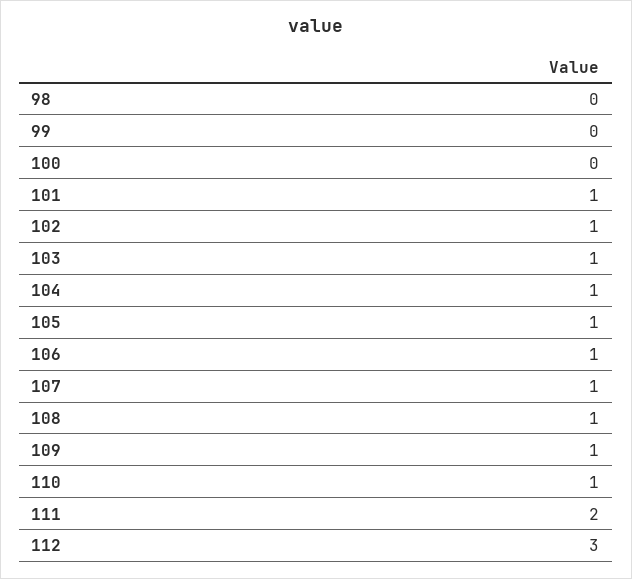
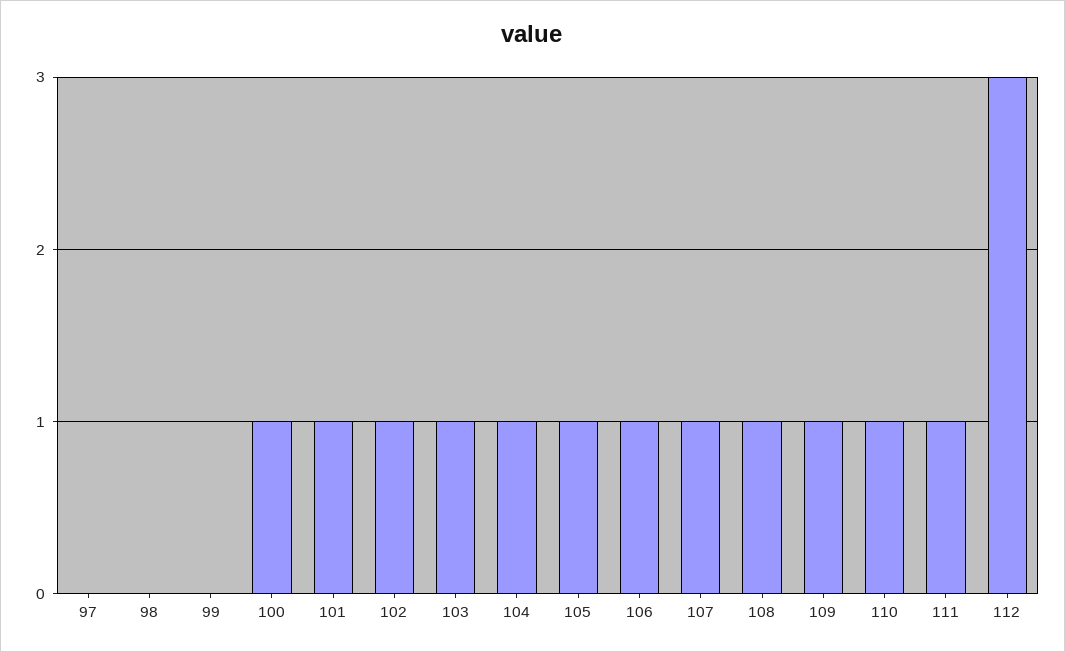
  {
    "98": 0,
    "99": 0,
-   "100": 0,
+   "100": 1,
    "101": 1,
    "102": 1,
    "103": 1,
    "104": 1,
    "105": 1,
    "106": 1,
    "107": 1,
    "108": 1,
    "109": 1,
    "110": 1,
-   "111": 2,
+   "111": 1,
-   "112": 3
+   "112": 3,
+   "97": 0
  }

